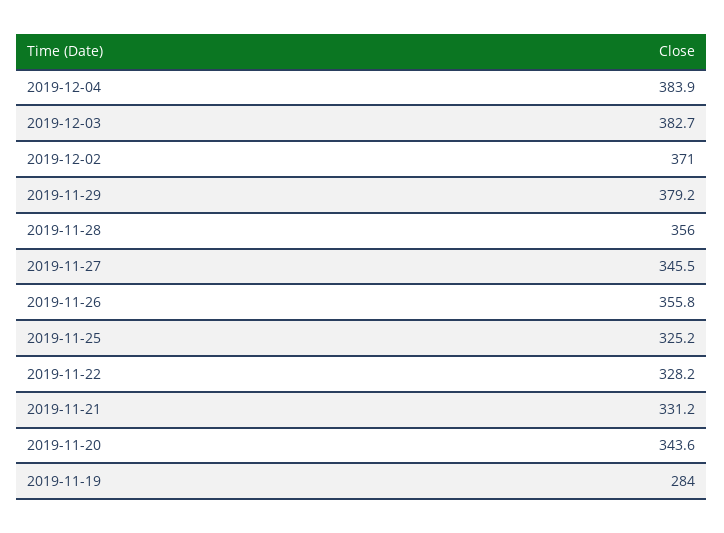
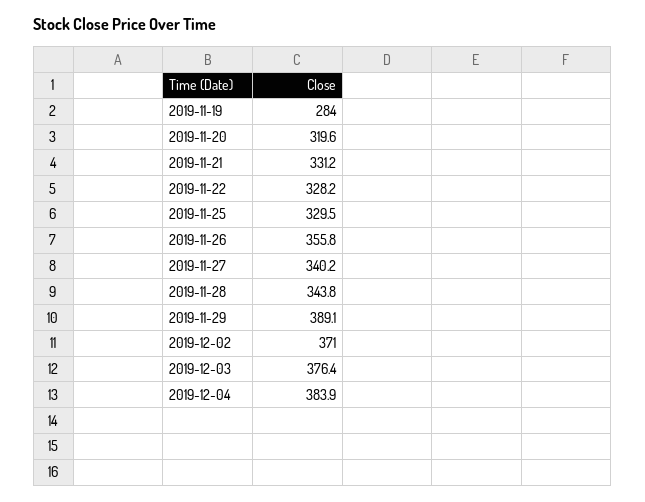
  {
    "2019-12-04": 383.9,
-   "2019-12-03": 382.7,
+   "2019-12-03": 376.4,
    "2019-12-02": 371,
-   "2019-11-29": 379.2,
+   "2019-11-29": 389.1,
-   "2019-11-28": 356,
+   "2019-11-28": 343.8,
-   "2019-11-27": 345.5,
+   "2019-11-27": 340.2,
    "2019-11-26": 355.8,
-   "2019-11-25": 325.2,
+   "2019-11-25": 329.5,
    "2019-11-22": 328.2,
    "2019-11-21": 331.2,
-   "2019-11-20": 343.6,
+   "2019-11-20": 319.6,
    "2019-11-19": 284
  }

